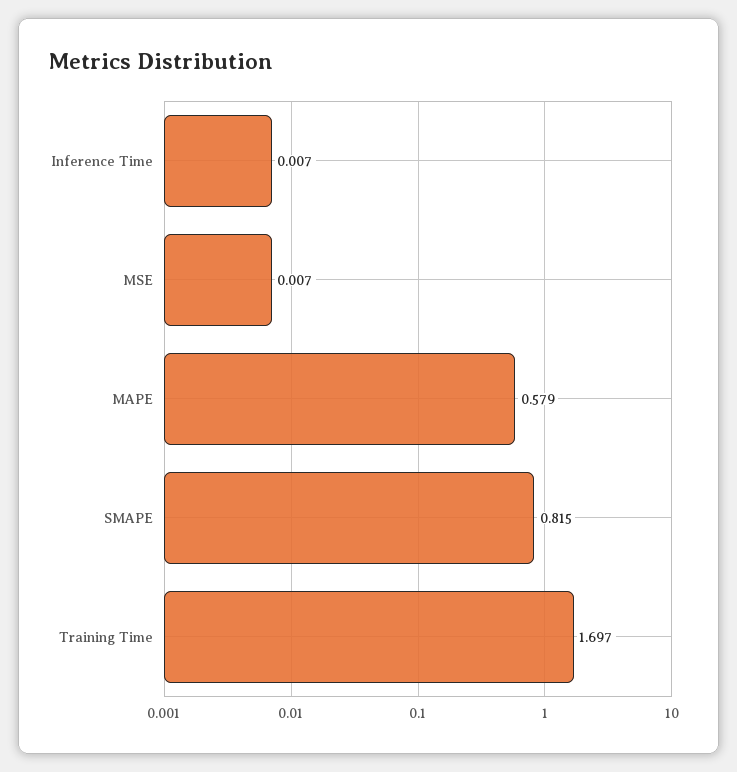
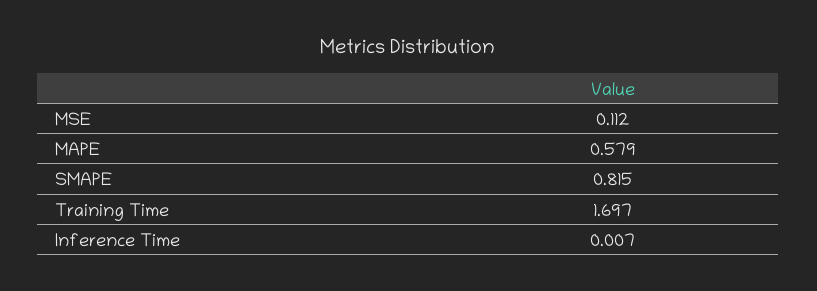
  {
    "Inference Time": 0.007,
-   "MSE": 0.007,
+   "MSE": 0.112,
    "MAPE": 0.579,
    "SMAPE": 0.815,
    "Training Time": 1.697
  }

